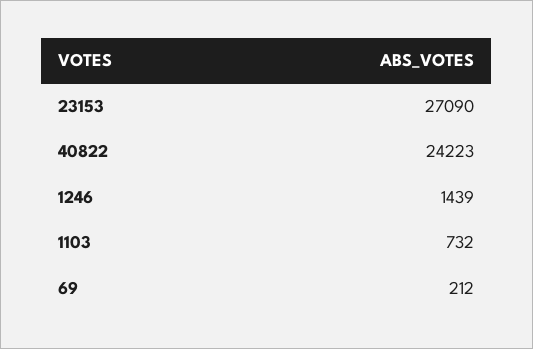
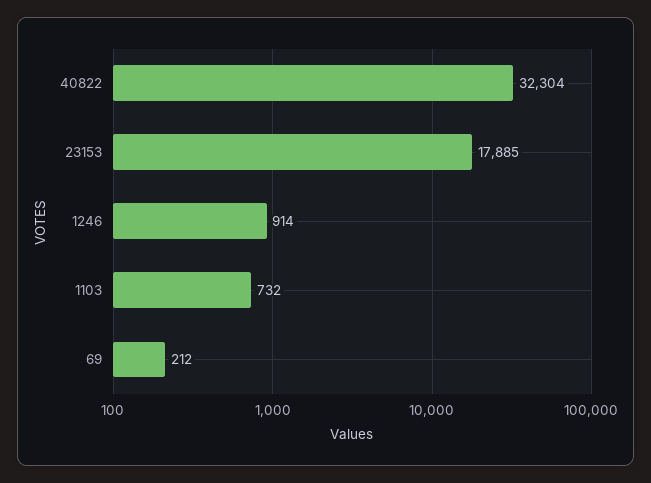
  {
-   "23153": 27090,
+   "23153": 17885,
-   "40822": 24223,
+   "40822": 32304,
-   "1246": 1439,
+   "1246": 914,
    "1103": 732,
    "69": 212
  }

